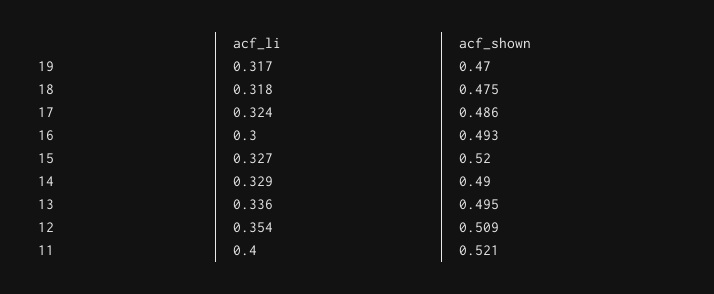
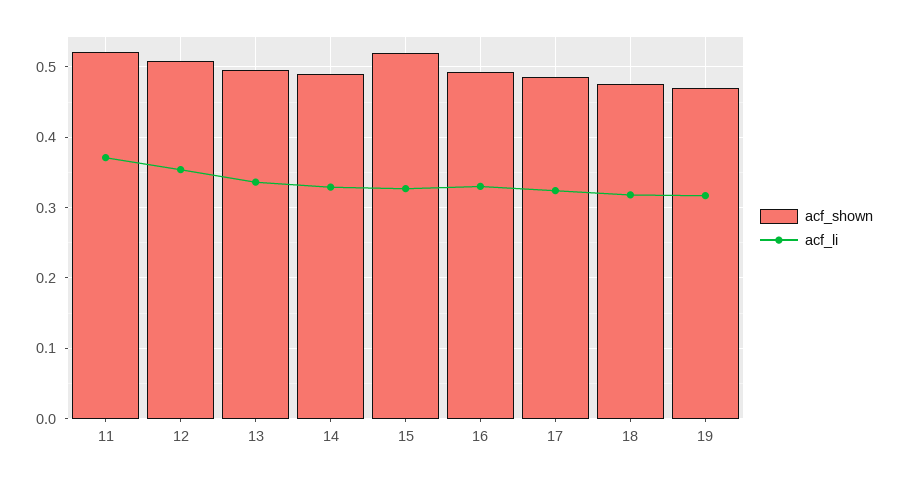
  {
    "acf_li": {
      "19": 0.317,
      "18": 0.318,
      "17": 0.324,
-     "16": 0.3,
+     "16": 0.33,
      "15": 0.327,
      "14": 0.329,
      "13": 0.336,
      "12": 0.354,
-     "11": 0.4
+     "11": 0.37
    },
    "acf_shown": {
      "19": 0.47,
      "18": 0.475,
      "17": 0.486,
      "16": 0.493,
      "15": 0.52,
      "14": 0.49,
      "13": 0.495,
      "12": 0.509,
      "11": 0.521
    }
  }

